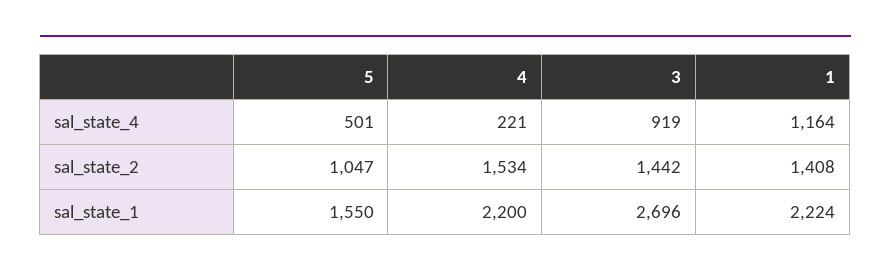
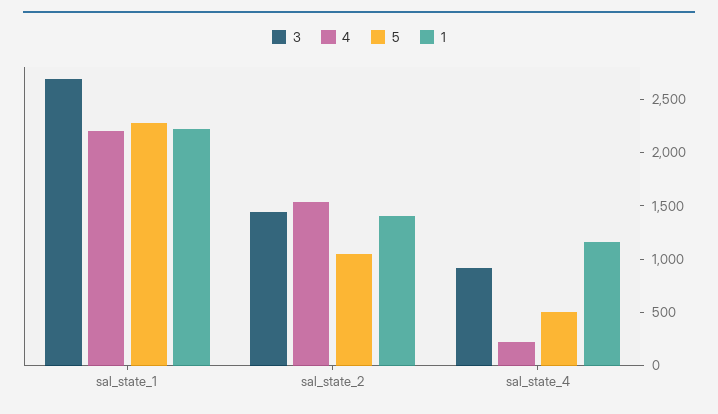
  {
    "5": {
      "sal_state_4": 501,
      "sal_state_2": 1047,
-     "sal_state_1": 1550
+     "sal_state_1": 2300
    },
    "4": {
      "sal_state_4": 221,
      "sal_state_2": 1534,
      "sal_state_1": 2200
    },
    "3": {
      "sal_state_4": 919,
      "sal_state_2": 1442,
      "sal_state_1": 2696
    },
    "1": {
      "sal_state_4": 1164,
      "sal_state_2": 1408,
      "sal_state_1": 2224
    }
  }

